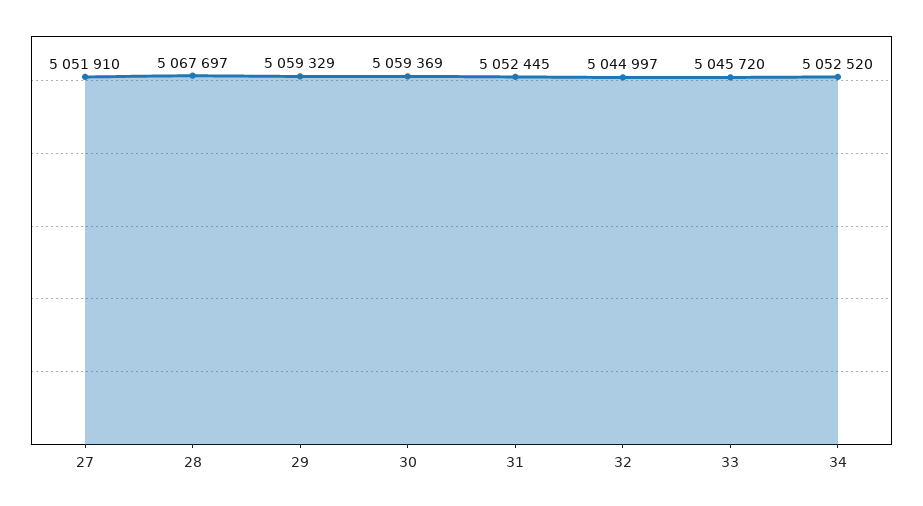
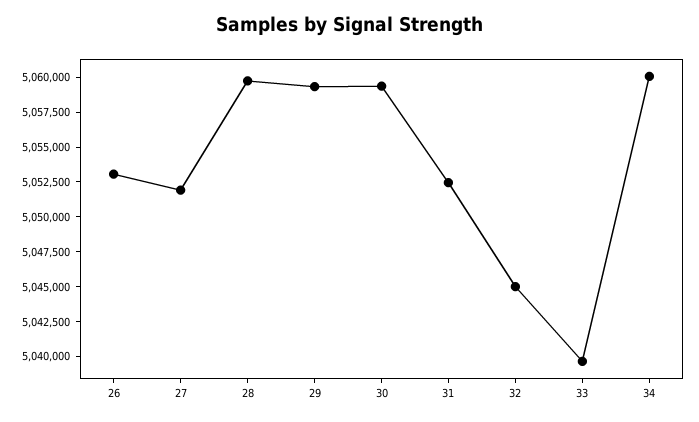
  {
    "27": 5051910,
-   "28": 5067697,
+   "28": 5060000,
    "29": 5059329,
    "30": 5059369,
    "31": 5052445,
    "32": 5044997,
-   "33": 5045720,
+   "33": 5040000,
-   "34": 5052520
+   "34": 5060000,
+   "26": 5052500
  }

